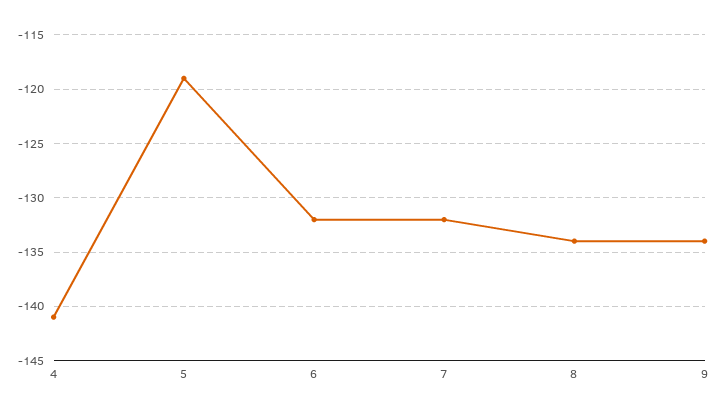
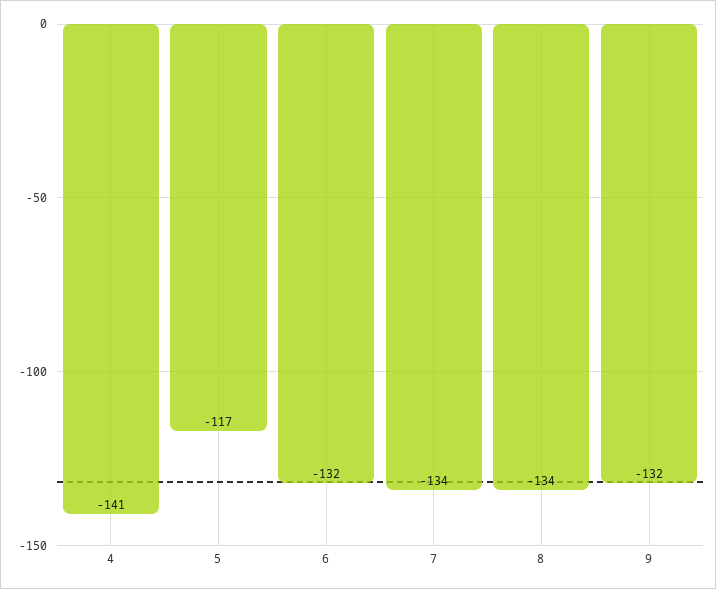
  {
    "4": -141,
-   "5": -119,
+   "5": -117,
    "6": -132,
-   "7": -132,
+   "7": -134,
    "8": -134,
-   "9": -134
+   "9": -132
  }

